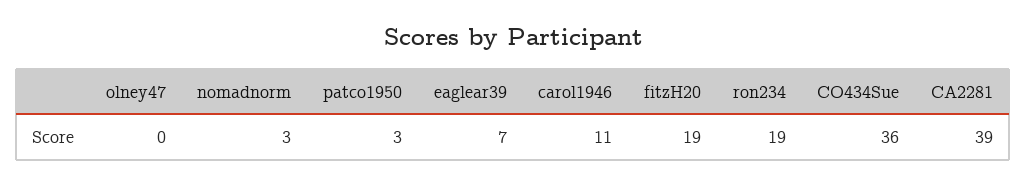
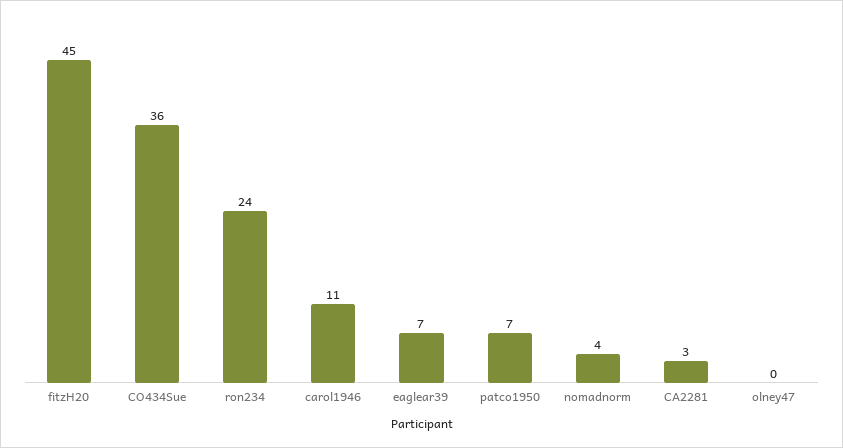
  {
    "olney47": 0,
-   "nomadnorm": 3,
+   "nomadnorm": 4,
-   "patco1950": 3,
+   "patco1950": 7,
    "eaglear39": 7,
    "carol1946": 11,
-   "fitzH20": 19,
+   "fitzH20": 45,
-   "ron234": 19,
+   "ron234": 24,
    "CO434Sue": 36,
-   "CA2281": 39
+   "CA2281": 3
  }

